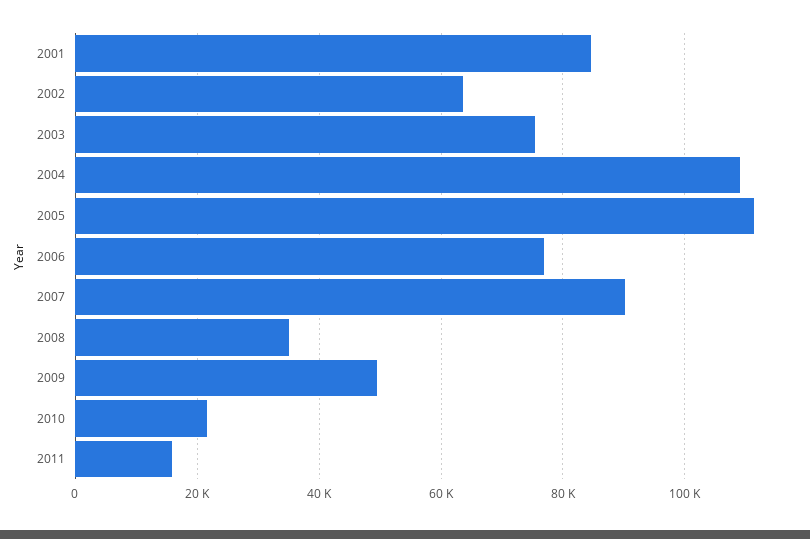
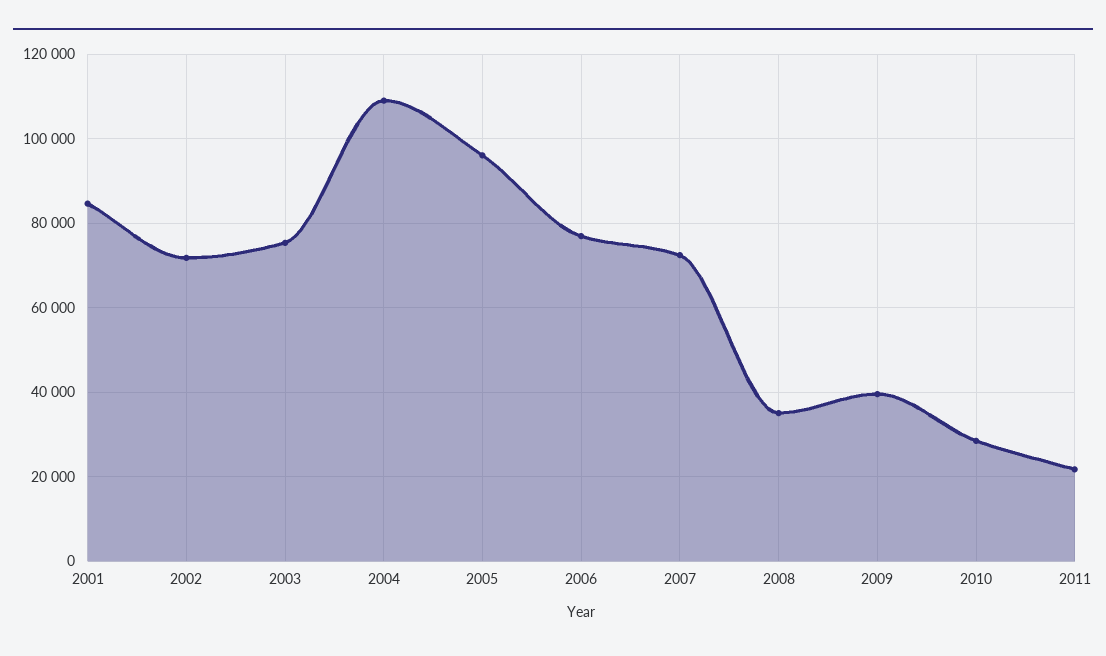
  {
    "2001": 84000,
-   "2002": 64000,
+   "2002": 72000,
    "2003": 76000,
    "2004": 108000,
-   "2005": 112000,
+   "2005": 96000,
    "2006": 76000,
-   "2007": 90000,
+   "2007": 72000,
    "2008": 36000,
-   "2009": 50000,
+   "2009": 40000,
-   "2010": 22000,
+   "2010": 28000,
-   "2011": 16000
+   "2011": 22000
  }

